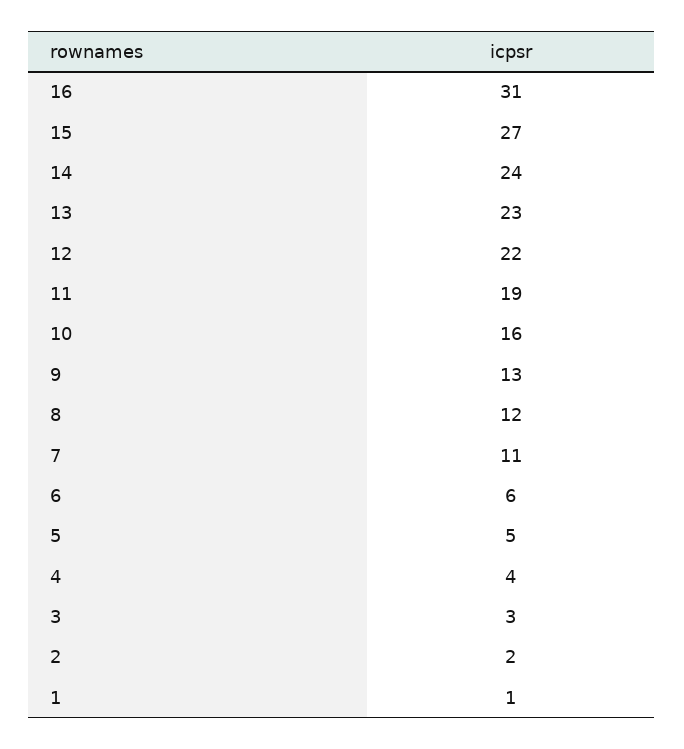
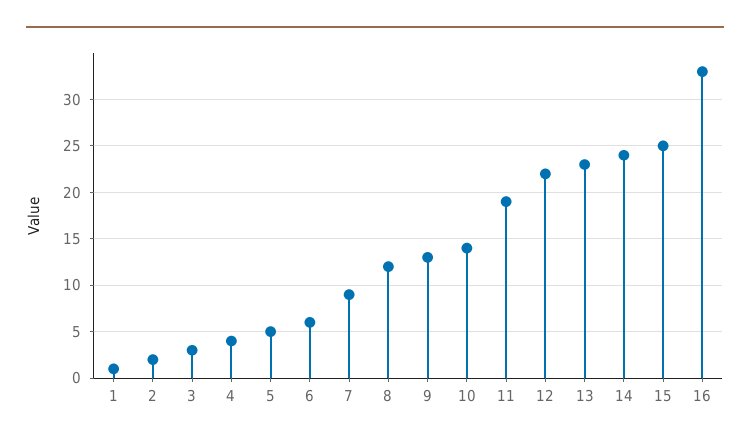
  {
-   "16": 31,
+   "16": 33,
-   "15": 27,
+   "15": 25,
    "14": 24,
    "13": 23,
    "12": 22,
    "11": 19,
-   "10": 16,
+   "10": 14,
    "9": 13,
    "8": 12,
-   "7": 11,
+   "7": 9,
    "6": 6,
    "5": 5,
    "4": 4,
    "3": 3,
    "2": 2,
    "1": 1
  }

